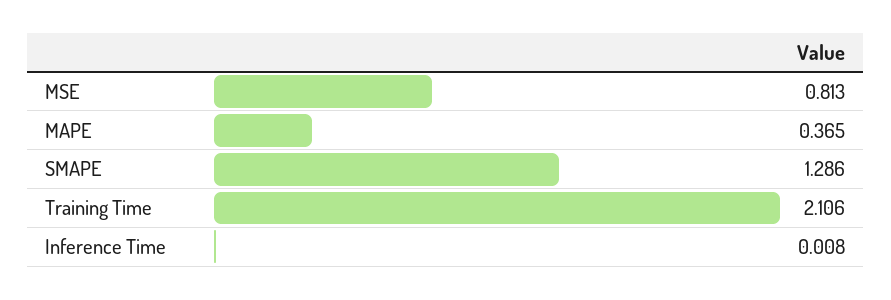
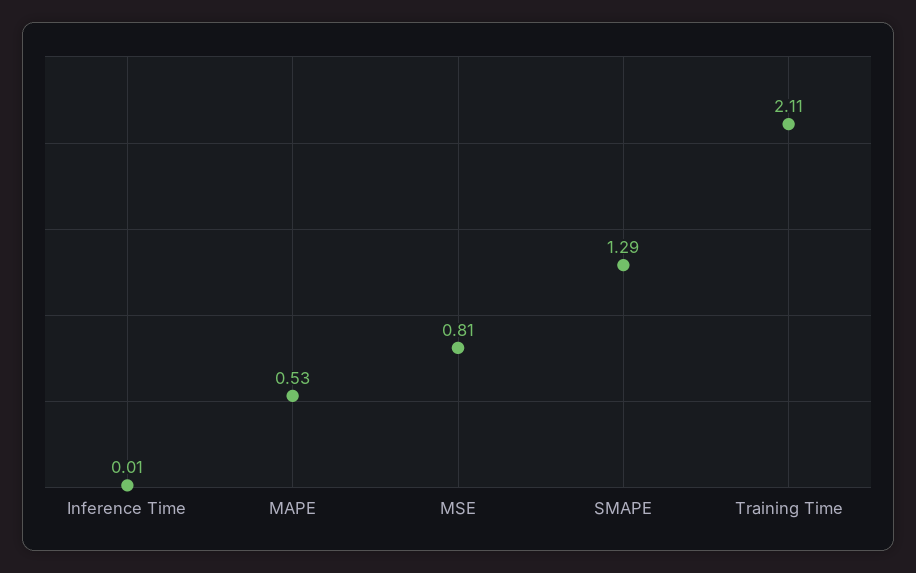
  {
    "MSE": 0.813,
-   "MAPE": 0.365,
+   "MAPE": 0.53,
    "SMAPE": 1.286,
    "Training Time": 2.106,
    "Inference Time": 0.008
  }

